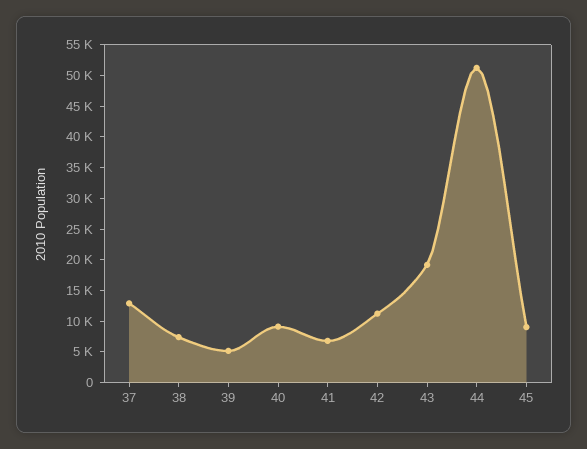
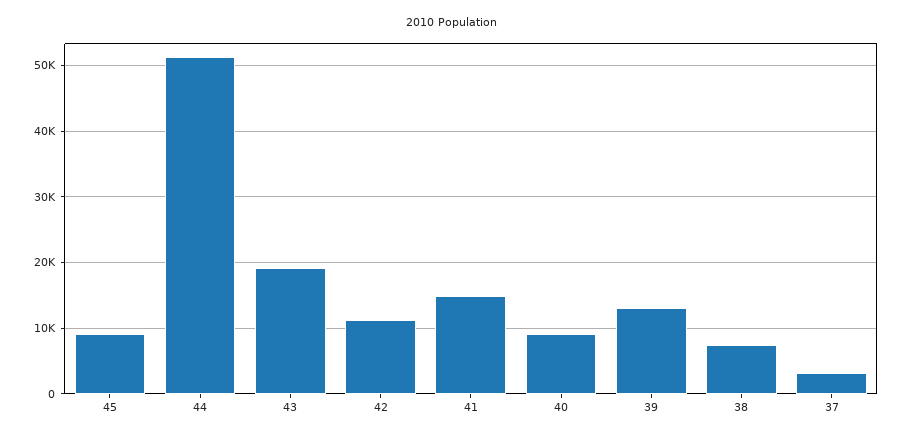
  {
-   "37": 12500,
+   "37": 3000,
    "38": 7000,
-   "39": 5000,
+   "39": 13000,
    "40": 9000,
-   "41": 7500,
+   "41": 15000,
    "42": 11000,
    "43": 19000,
    "44": 51000,
    "45": 9000
  }

